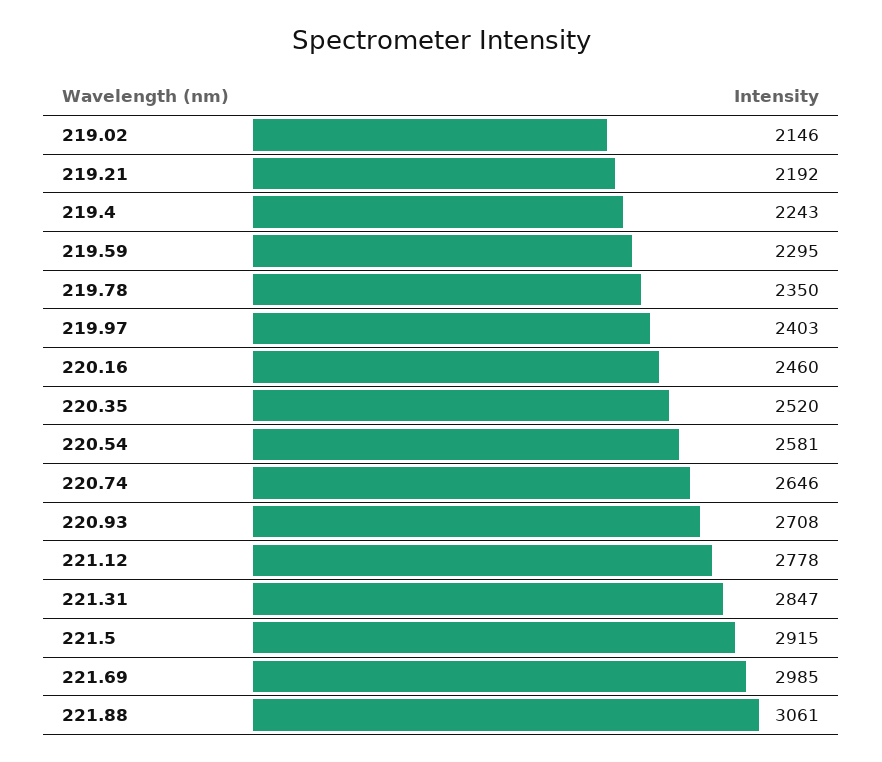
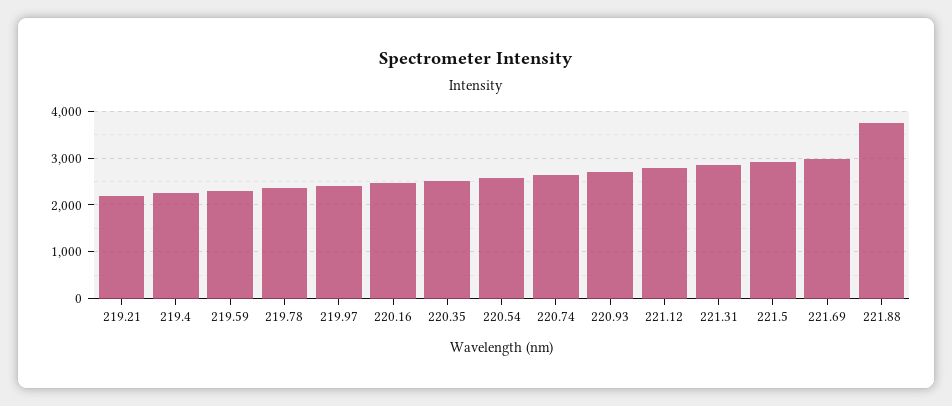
  {
-   "219.02": 2146,
    "219.21": 2192,
    "219.4": 2243,
    "219.59": 2295,
    "219.78": 2350,
    "219.97": 2403,
    "220.16": 2460,
    "220.35": 2520,
    "220.54": 2581,
    "220.74": 2646,
    "220.93": 2708,
    "221.12": 2778,
    "221.31": 2847,
    "221.5": 2915,
    "221.69": 2985,
-   "221.88": 3061
+   "221.88": 3800
  }

